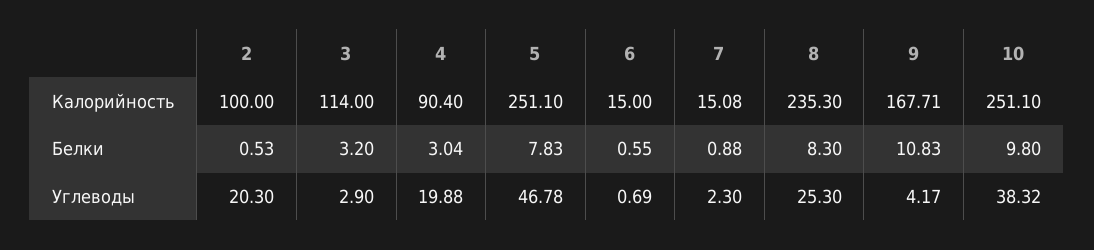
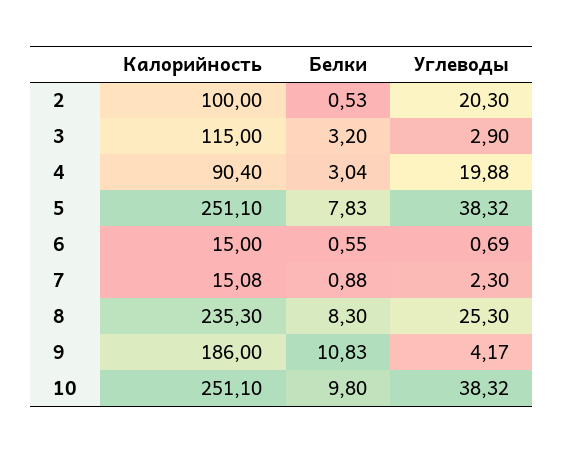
  {
    "2": {
      "Калорийность": 100,
      "Белки": 0.53,
      "Углеводы": 20.3
    },
    "3": {
-     "Калорийность": 114,
+     "Калорийность": 115,
      "Белки": 3.2,
      "Углеводы": 2.9
    },
    "4": {
      "Калорийность": 90.4,
      "Белки": 3.04,
      "Углеводы": 19.88
    },
    "5": {
      "Калорийность": 251.1,
      "Белки": 7.83,
-     "Углеводы": 46.78
+     "Углеводы": 38.32
    },
    "6": {
      "Калорийность": 15,
      "Белки": 0.55,
      "Углеводы": 0.69
    },
    "7": {
      "Калорийность": 15.08,
      "Белки": 0.88,
      "Углеводы": 2.3
    },
    "8": {
      "Калорийность": 235.3,
      "Белки": 8.3,
      "Углеводы": 25.3
    },
    "9": {
-     "Калорийность": 167.71,
+     "Калорийность": 186,
      "Белки": 10.83,
      "Углеводы": 4.17
    },
    "10": {
      "Калорийность": 251.1,
      "Белки": 9.8,
      "Углеводы": 38.32
    }
  }

